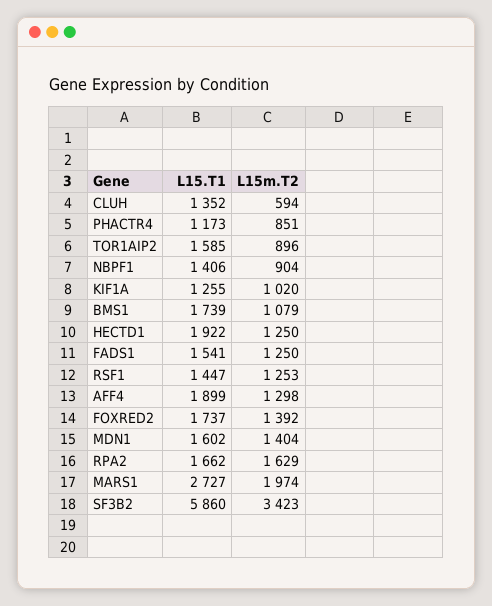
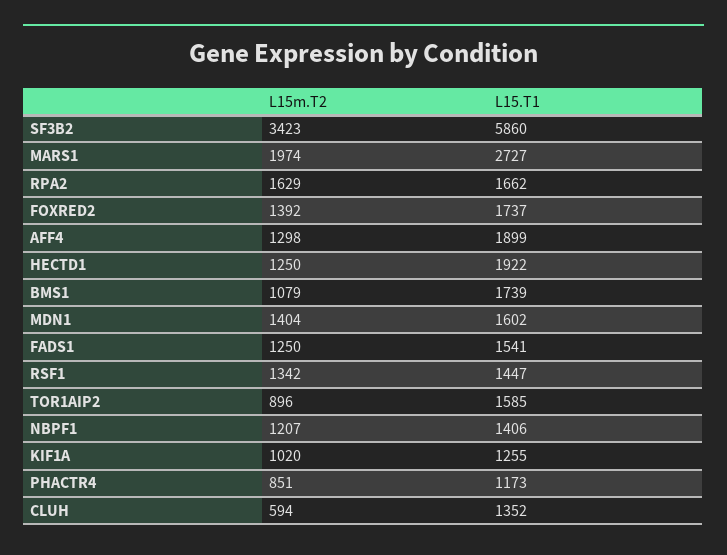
  {
    "L15.T1": {
      "CLUH": 1352,
      "PHACTR4": 1173,
      "TOR1AIP2": 1585,
      "NBPF1": 1406,
      "KIF1A": 1255,
      "BMS1": 1739,
      "HECTD1": 1922,
      "FADS1": 1541,
      "RSF1": 1447,
      "AFF4": 1899,
      "FOXRED2": 1737,
      "MDN1": 1602,
      "RPA2": 1662,
      "MARS1": 2727,
      "SF3B2": 5860
    },
    "L15m.T2": {
      "CLUH": 594,
      "PHACTR4": 851,
      "TOR1AIP2": 896,
-     "NBPF1": 904,
+     "NBPF1": 1207,
      "KIF1A": 1020,
      "BMS1": 1079,
      "HECTD1": 1250,
      "FADS1": 1250,
-     "RSF1": 1253,
+     "RSF1": 1342,
      "AFF4": 1298,
      "FOXRED2": 1392,
      "MDN1": 1404,
      "RPA2": 1629,
      "MARS1": 1974,
      "SF3B2": 3423
    }
  }

